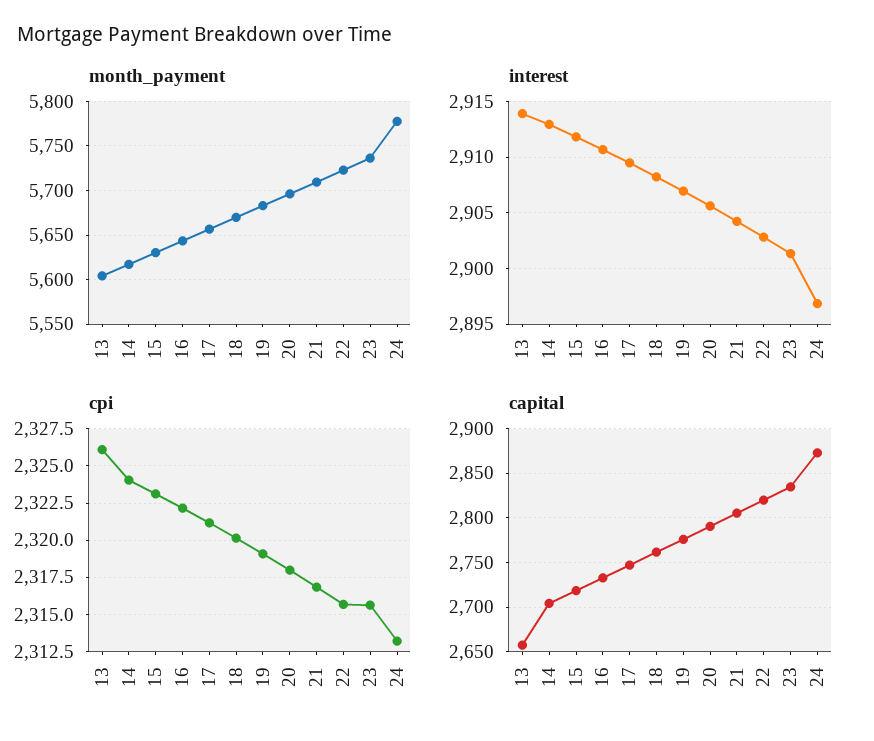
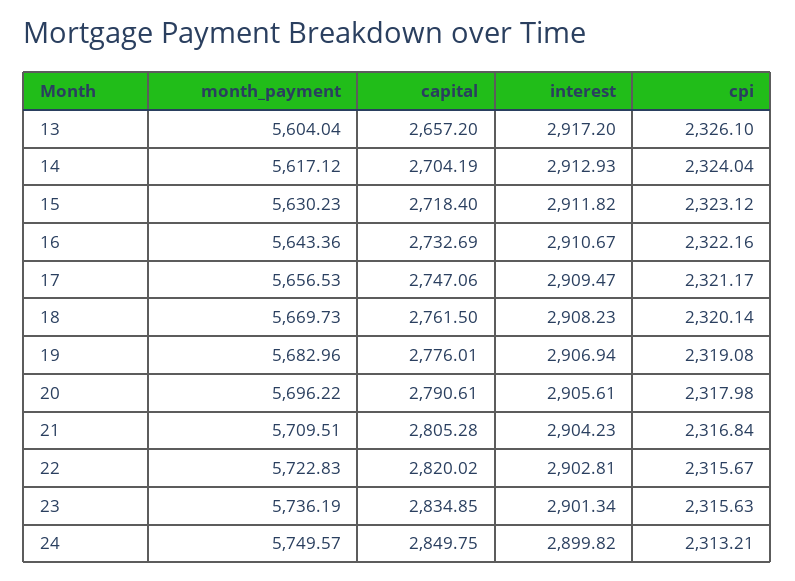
  {
    "month_payment": {
      "13": 5604.04,
      "14": 5617.12,
      "15": 5630.23,
      "16": 5643.36,
      "17": 5656.53,
      "18": 5669.73,
      "19": 5682.96,
      "20": 5696.22,
      "21": 5709.51,
      "22": 5722.83,
      "23": 5736.19,
-     "24": 5780
+     "24": 5749.57
    },
    "interest": {
-     "13": 2914,
+     "13": 2917.2,
      "14": 2912.93,
      "15": 2911.82,
      "16": 2910.67,
      "17": 2909.47,
      "18": 2908.23,
      "19": 2906.94,
      "20": 2905.61,
      "21": 2904.23,
      "22": 2902.81,
      "23": 2901.34,
-     "24": 2897
+     "24": 2899.82
    },
    "cpi": {
      "13": 2326.1,
      "14": 2324.04,
      "15": 2323.12,
      "16": 2322.16,
      "17": 2321.17,
      "18": 2320.14,
      "19": 2319.08,
      "20": 2317.98,
      "21": 2316.84,
      "22": 2315.67,
      "23": 2315.63,
      "24": 2313.21
    },
    "capital": {
      "13": 2657.2,
      "14": 2704.19,
      "15": 2718.4,
      "16": 2732.69,
      "17": 2747.06,
      "18": 2761.5,
      "19": 2776.01,
      "20": 2790.61,
      "21": 2805.28,
      "22": 2820.02,
      "23": 2834.85,
-     "24": 2870
+     "24": 2849.75
    }
  }

